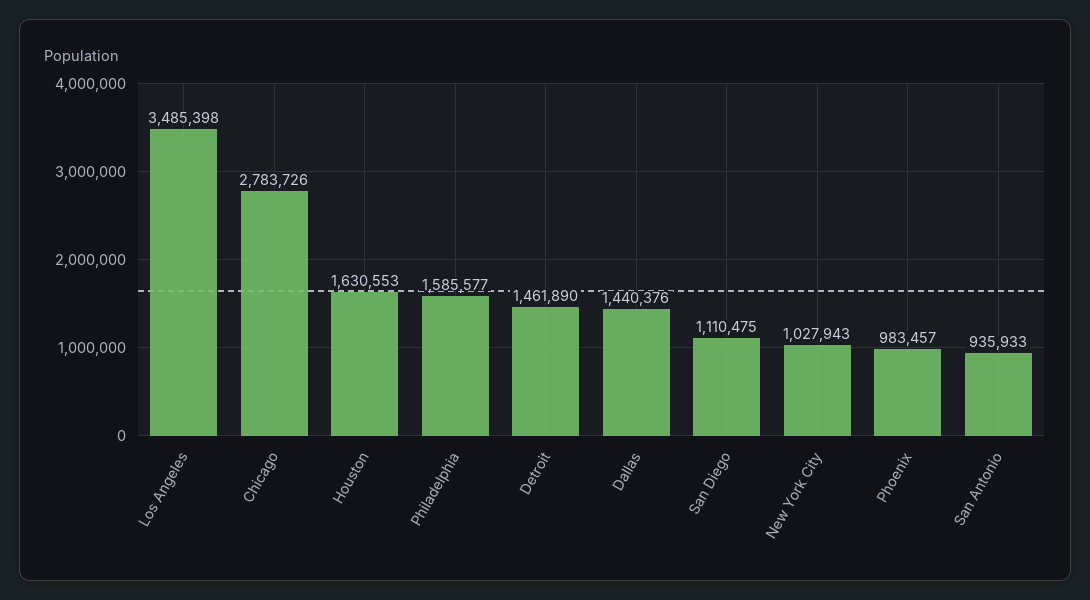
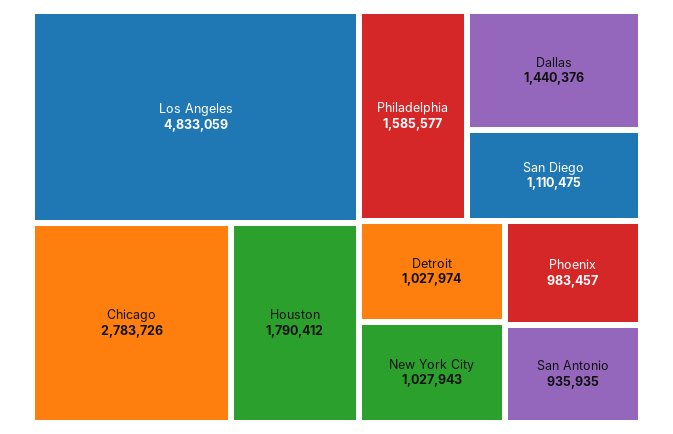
  {
-   "Los Angeles": 3485398,
+   "Los Angeles": 4833059,
    "Chicago": 2783726,
-   "Houston": 1630553,
+   "Houston": 1790412,
    "Philadelphia": 1585577,
-   "Detroit": 1461890,
+   "Detroit": 1027974,
    "Dallas": 1440376,
    "San Diego": 1110475,
    "New York City": 1027943,
    "Phoenix": 983457,
-   "San Antonio": 935933
+   "San Antonio": 935935
  }

